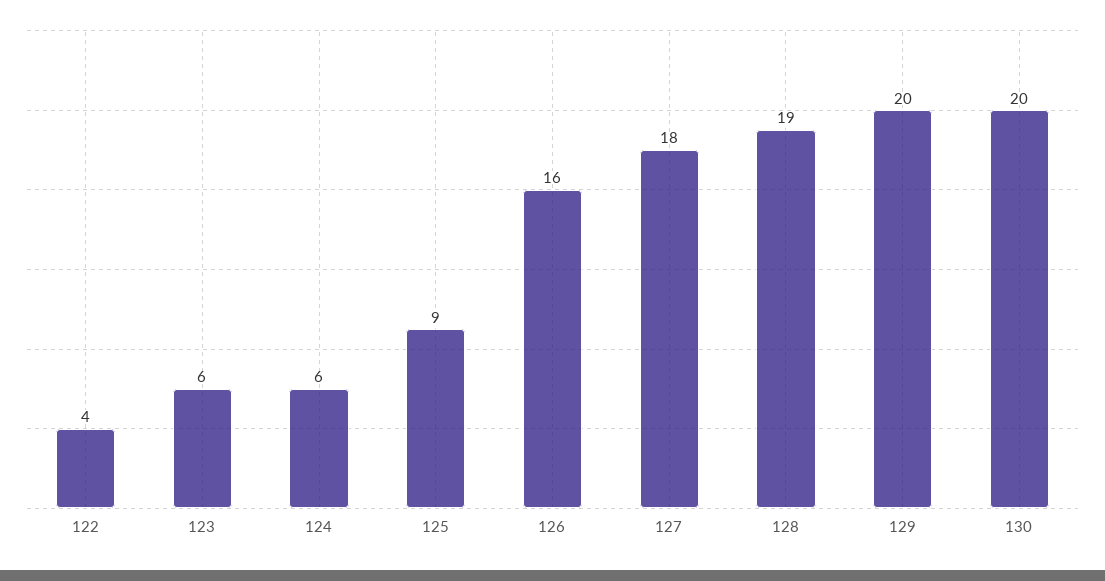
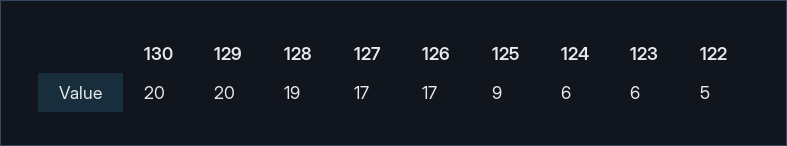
  {
-   "122": 4,
+   "122": 5,
    "123": 6,
    "124": 6,
    "125": 9,
-   "126": 16,
+   "126": 17,
-   "127": 18,
+   "127": 17,
    "128": 19,
    "129": 20,
    "130": 20
  }

